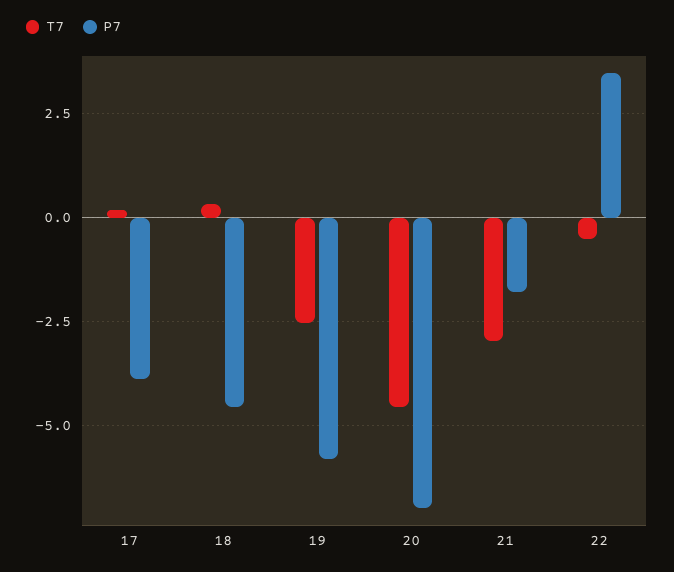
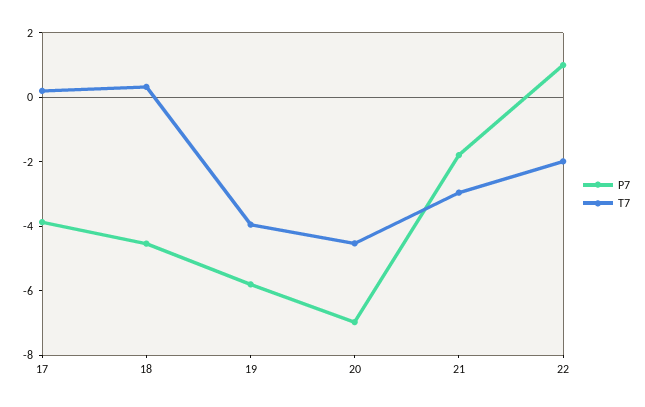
  {
    "T7": {
      "17": 0.25,
      "18": 0.25,
-     "19": -2.5,
+     "19": -4,
      "20": -4.5,
      "21": -3,
-     "22": -0.5
+     "22": -2
    },
    "P7": {
      "17": -3.75,
      "18": -4.5,
      "19": -5.75,
      "20": -7,
      "21": -1.75,
-     "22": 3.5
+     "22": 1
    }
  }

